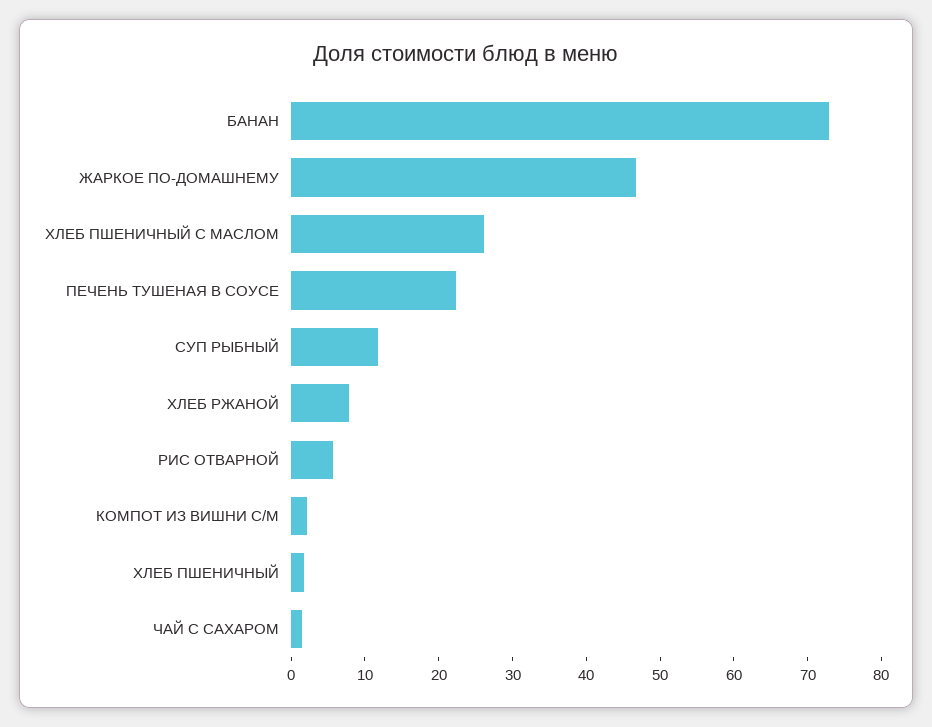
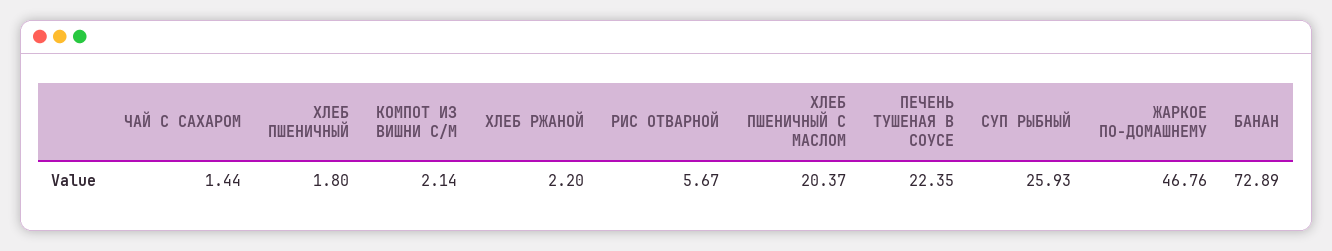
  {
    "БАНАН": 72.89,
    "ЖАРКОЕ ПО-ДОМАШНЕМУ": 46.76,
-   "ХЛЕБ ПШЕНИЧНЫЙ С МАСЛОМ": 26,
+   "ХЛЕБ ПШЕНИЧНЫЙ С МАСЛОМ": 20.37,
    "ПЕЧЕНЬ ТУШЕНАЯ В СОУСЕ": 22.35,
-   "СУП РЫБНЫЙ": 12,
+   "СУП РЫБНЫЙ": 25.93,
-   "ХЛЕБ РЖАНОЙ": 8,
+   "ХЛЕБ РЖАНОЙ": 2.2,
    "РИС ОТВАРНОЙ": 5.67,
    "КОМПОТ ИЗ ВИШНИ С/М": 2.14,
    "ХЛЕБ ПШЕНИЧНЫЙ": 1.8,
    "ЧАЙ С САХАРОМ": 1.44
  }

